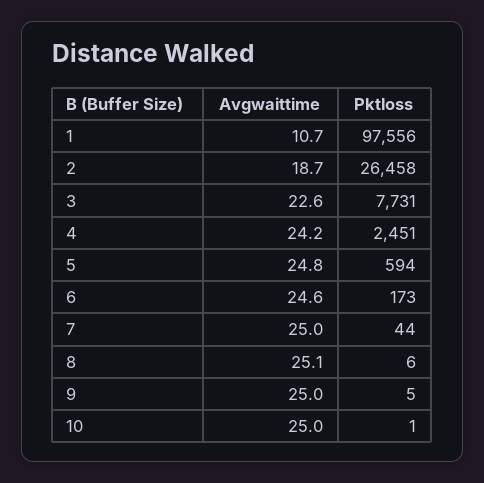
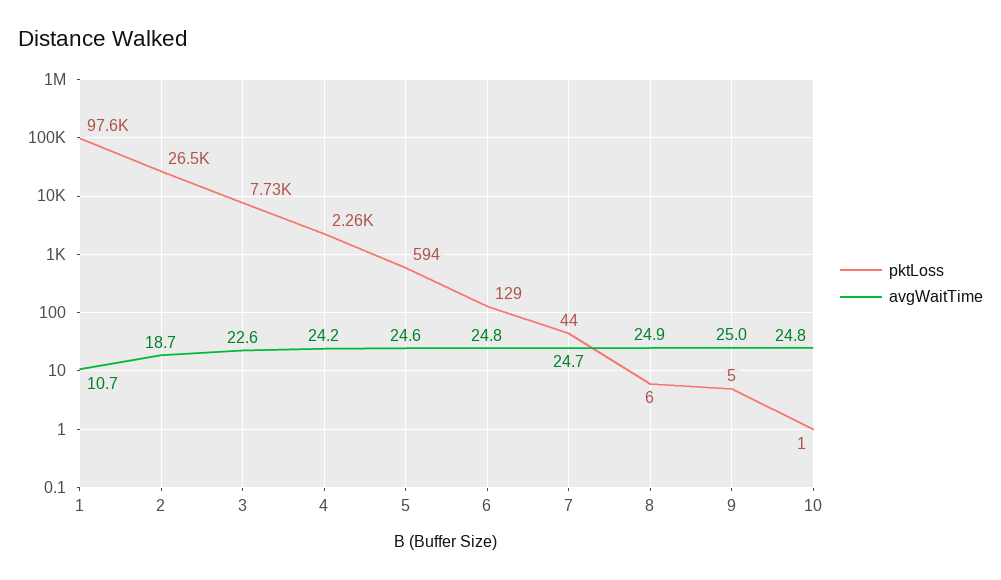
  {
    "Avgwaittime": {
      "1": 10.7,
      "2": 18.7,
      "3": 22.6,
      "4": 24.2,
-     "5": 24.8,
+     "5": 24.6,
-     "6": 24.6,
+     "6": 24.8,
-     "7": 25,
+     "7": 24.7,
-     "8": 25.1,
+     "8": 24.9,
      "9": 25,
-     "10": 25
+     "10": 24.8
    },
    "Pktloss": {
      "1": 97556,
      "2": 26458,
      "3": 7731,
-     "4": 2451,
+     "4": 2260,
      "5": 594,
-     "6": 173,
+     "6": 129,
      "7": 44,
      "8": 6,
      "9": 5,
      "10": 1
    }
  }

